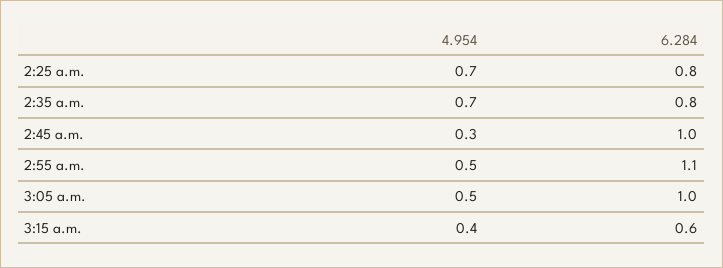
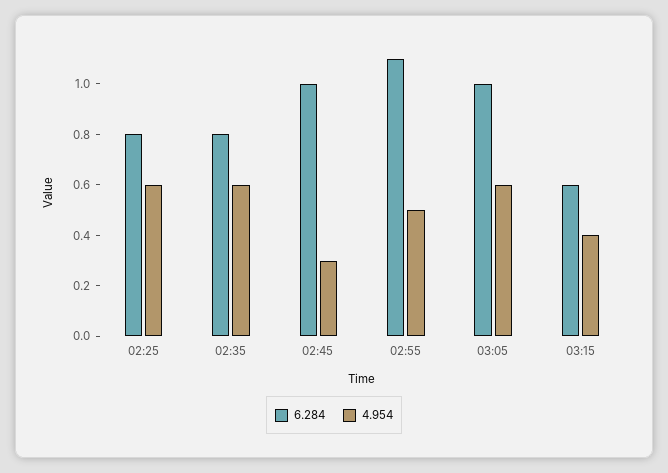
  {
    "4.954": {
-     "2:25 a.m.": 0.7,
+     "2:25 a.m.": 0.6,
-     "2:35 a.m.": 0.7,
+     "2:35 a.m.": 0.6,
      "2:45 a.m.": 0.3,
      "2:55 a.m.": 0.5,
-     "3:05 a.m.": 0.5,
+     "3:05 a.m.": 0.6,
      "3:15 a.m.": 0.4
    },
    "6.284": {
      "2:25 a.m.": 0.8,
      "2:35 a.m.": 0.8,
      "2:45 a.m.": 1,
      "2:55 a.m.": 1.1,
      "3:05 a.m.": 1,
      "3:15 a.m.": 0.6
    }
  }

